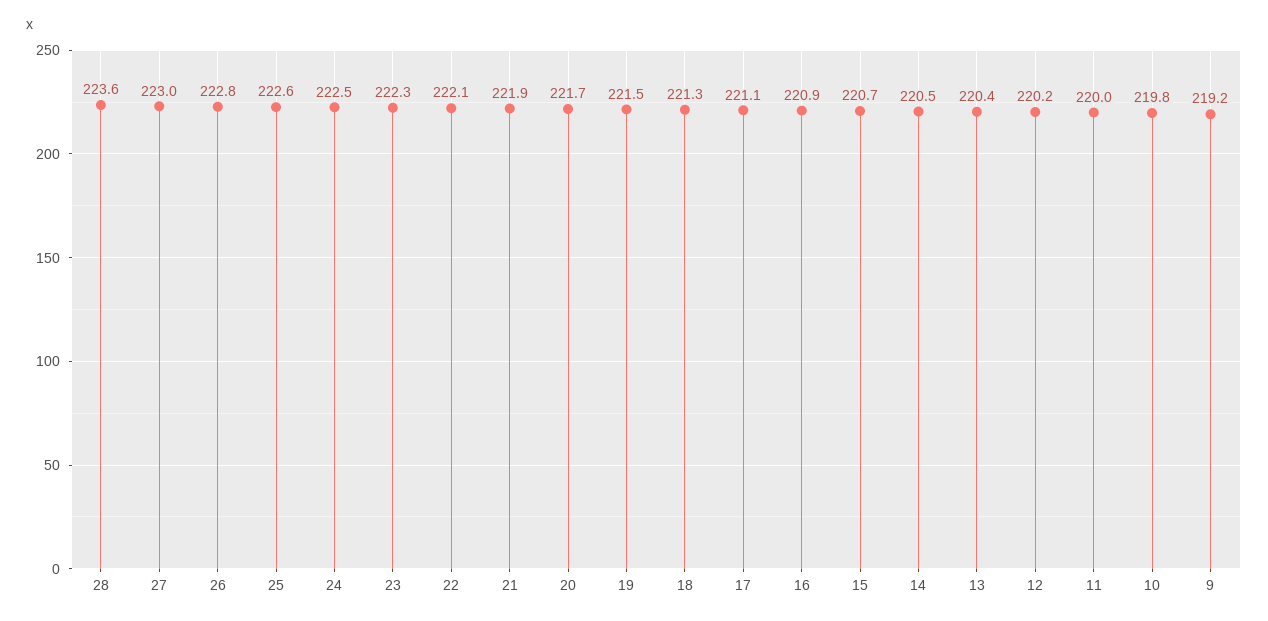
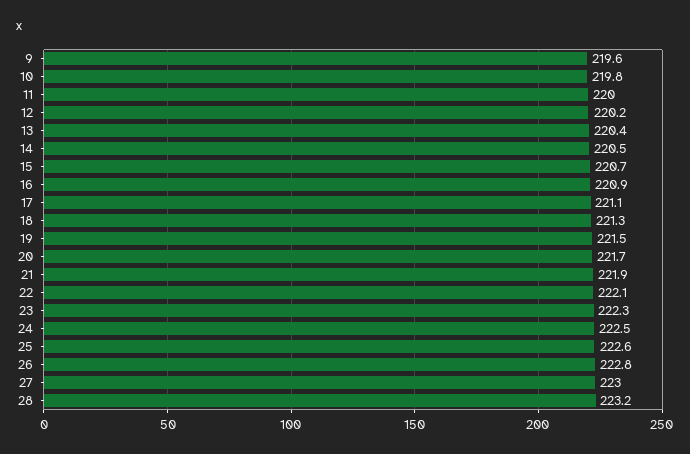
  {
-   "28": 223.6,
+   "28": 223.2,
    "27": 223,
    "26": 222.8,
    "25": 222.6,
    "24": 222.5,
    "23": 222.3,
    "22": 222.1,
    "21": 221.9,
    "20": 221.7,
    "19": 221.5,
    "18": 221.3,
    "17": 221.1,
    "16": 220.9,
    "15": 220.7,
    "14": 220.5,
    "13": 220.4,
    "12": 220.2,
    "11": 220,
    "10": 219.8,
-   "9": 219.2
+   "9": 219.6
  }

